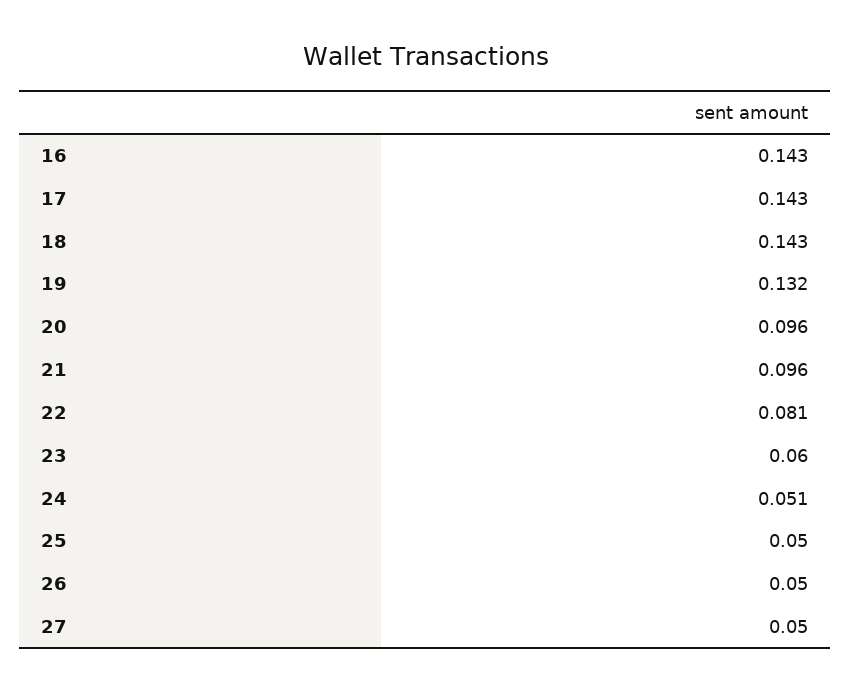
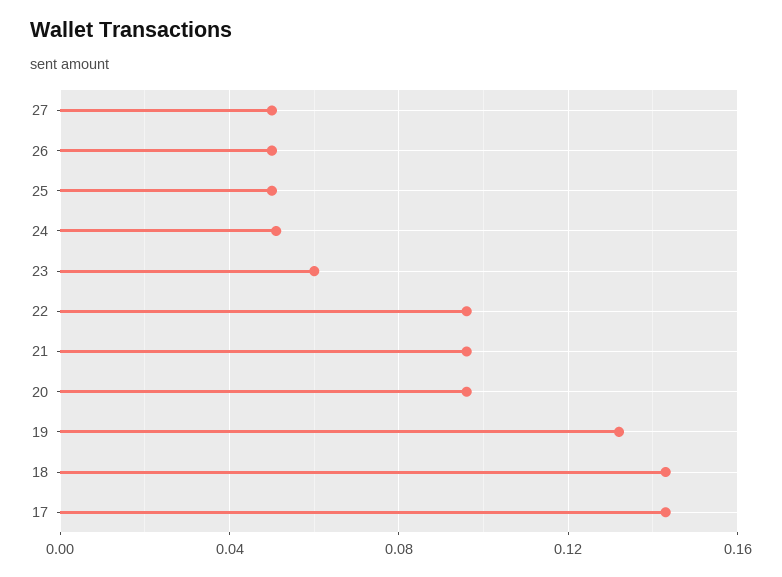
  {
-   "16": 0.143,
    "17": 0.143,
    "18": 0.143,
    "19": 0.132,
    "20": 0.096,
    "21": 0.096,
-   "22": 0.081,
+   "22": 0.095,
    "23": 0.06,
    "24": 0.051,
    "25": 0.05,
    "26": 0.05,
    "27": 0.05
  }

